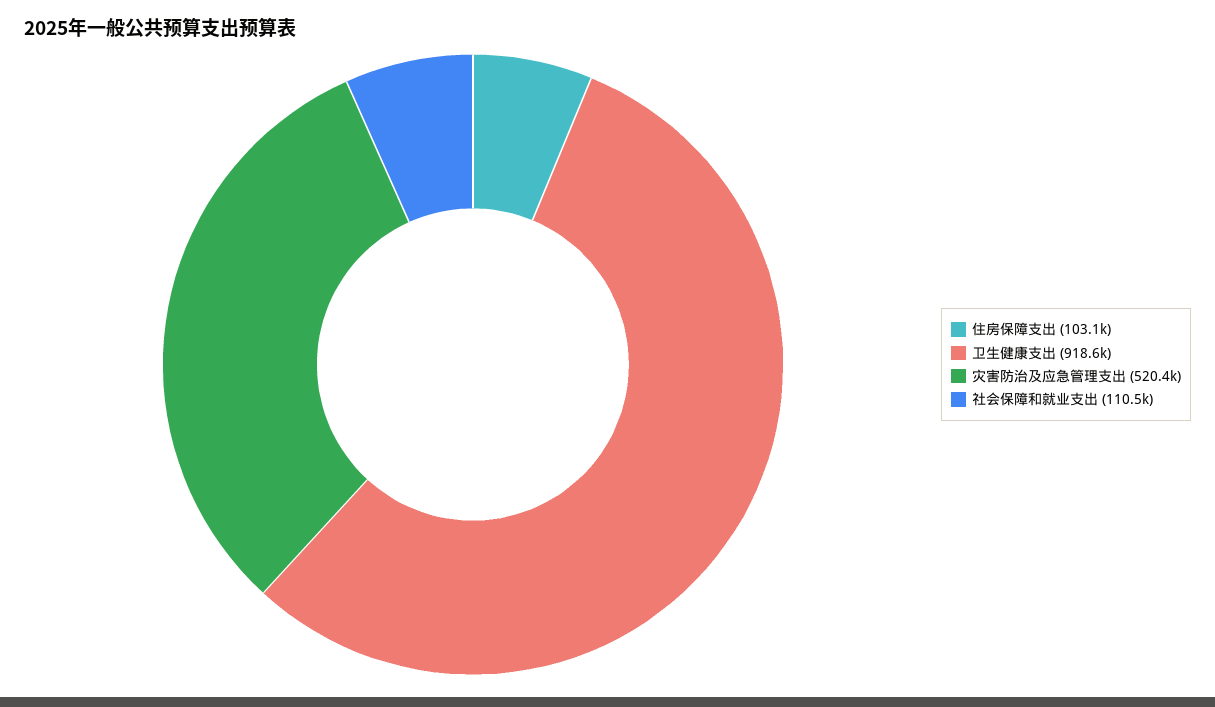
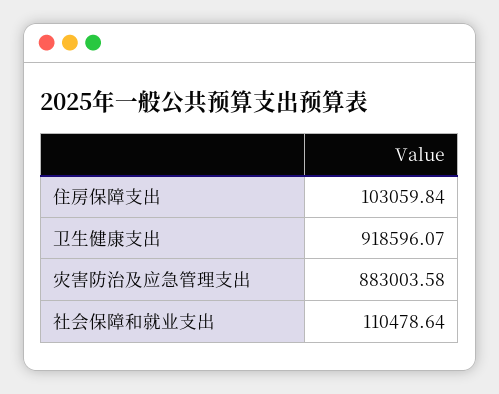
  {
    "住房保障支出": 103059.84,
    "卫生健康支出": 918596.07,
-   "灾害防治及应急管理支出": 520400,
+   "灾害防治及应急管理支出": 883003.58,
    "社会保障和就业支出": 110478.64
  }

